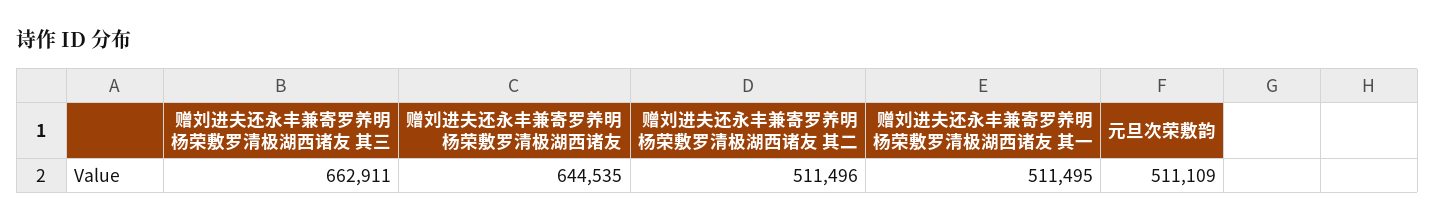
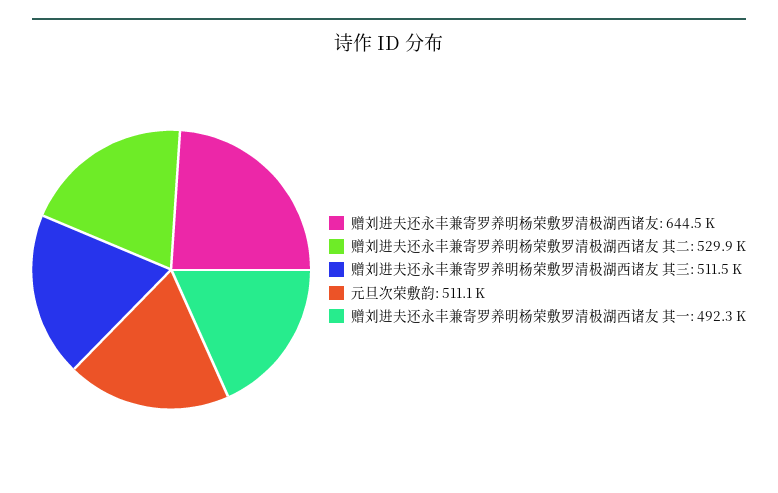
  {
-   "赠刘进夫还永丰兼寄罗养明杨荣敷罗清极湖西诸友 其三": 662911,
+   "赠刘进夫还永丰兼寄罗养明杨荣敷罗清极湖西诸友 其三": 511500,
    "赠刘进夫还永丰兼寄罗养明杨荣敷罗清极湖西诸友": 644535,
-   "赠刘进夫还永丰兼寄罗养明杨荣敷罗清极湖西诸友 其二": 511496,
+   "赠刘进夫还永丰兼寄罗养明杨荣敷罗清极湖西诸友 其二": 529900,
-   "赠刘进夫还永丰兼寄罗养明杨荣敷罗清极湖西诸友 其一": 511495,
+   "赠刘进夫还永丰兼寄罗养明杨荣敷罗清极湖西诸友 其一": 492300,
    "元旦次荣敷韵": 511109
  }

